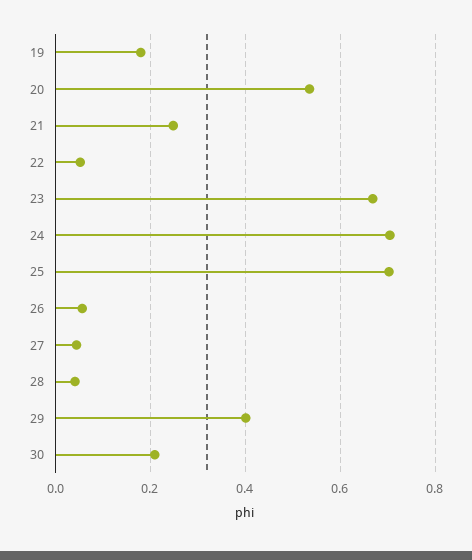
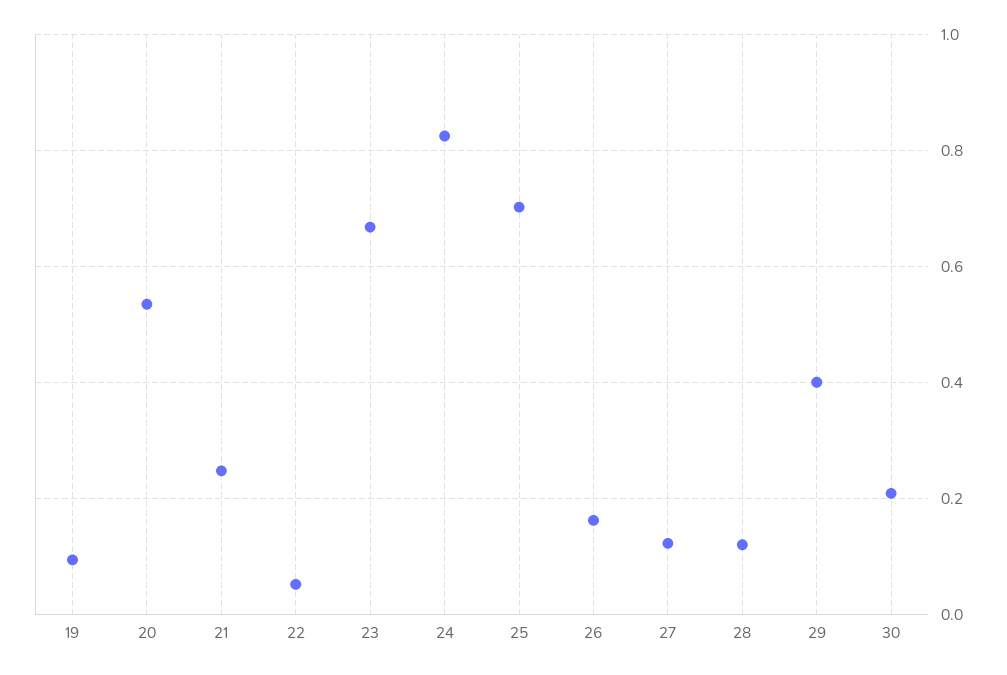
  {
-   "19": 0.18,
+   "19": 0.1,
    "20": 0.54,
    "21": 0.24,
    "22": 0.06,
    "23": 0.66,
-   "24": 0.7,
+   "24": 0.82,
    "25": 0.7,
-   "26": 0.06,
+   "26": 0.16,
-   "27": 0.04,
+   "27": 0.12,
-   "28": 0.04,
+   "28": 0.12,
    "29": 0.4,
    "30": 0.2
  }

